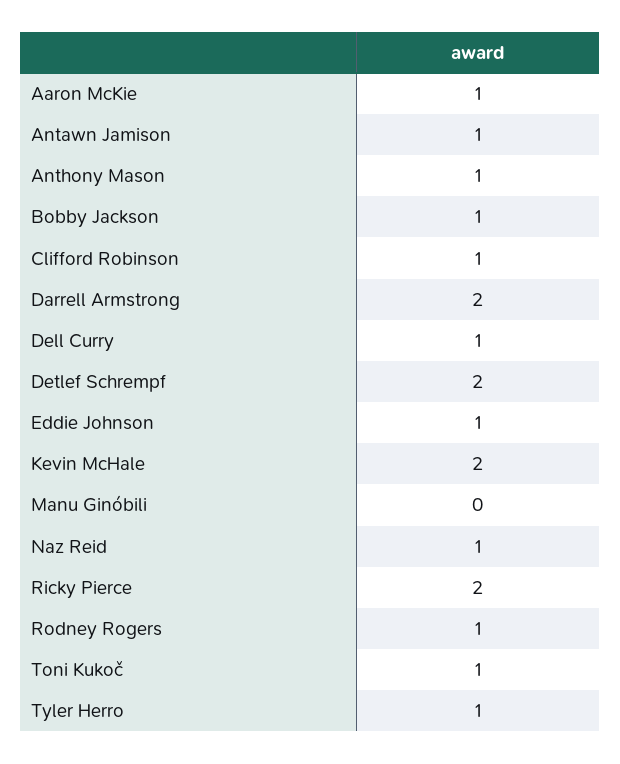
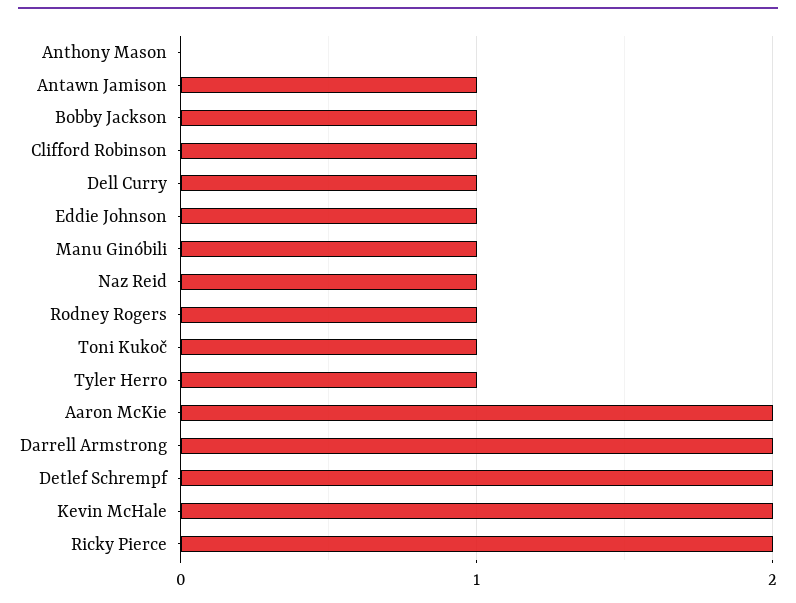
  {
-   "Aaron McKie": 1,
+   "Aaron McKie": 2,
    "Antawn Jamison": 1,
-   "Anthony Mason": 1,
+   "Anthony Mason": 0,
    "Bobby Jackson": 1,
    "Clifford Robinson": 1,
    "Darrell Armstrong": 2,
    "Dell Curry": 1,
    "Detlef Schrempf": 2,
    "Eddie Johnson": 1,
    "Kevin McHale": 2,
-   "Manu Ginóbili": 0,
+   "Manu Ginóbili": 1,
    "Naz Reid": 1,
    "Ricky Pierce": 2,
    "Rodney Rogers": 1,
    "Toni Kukoč": 1,
    "Tyler Herro": 1
  }

